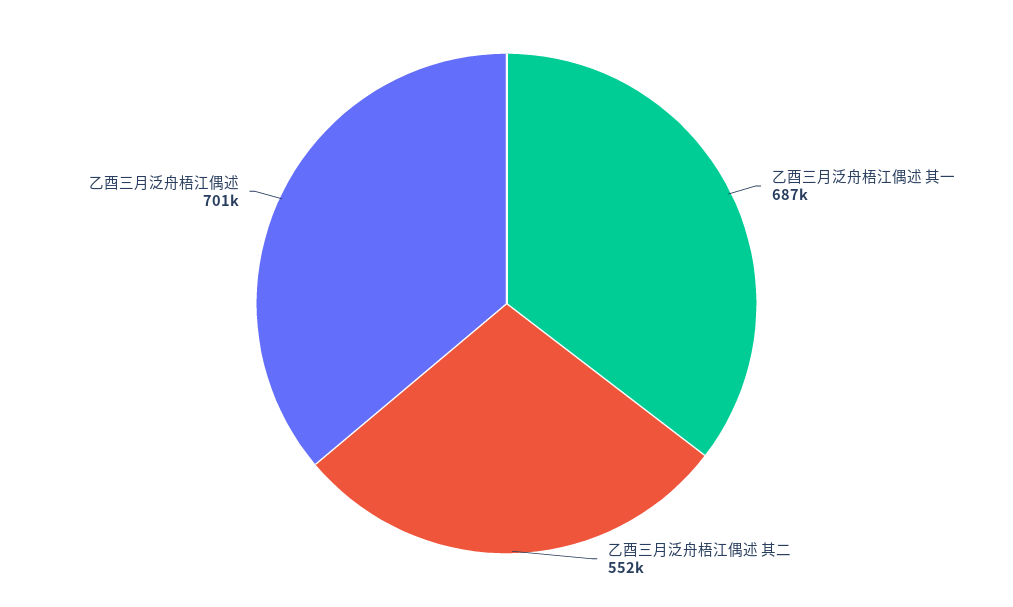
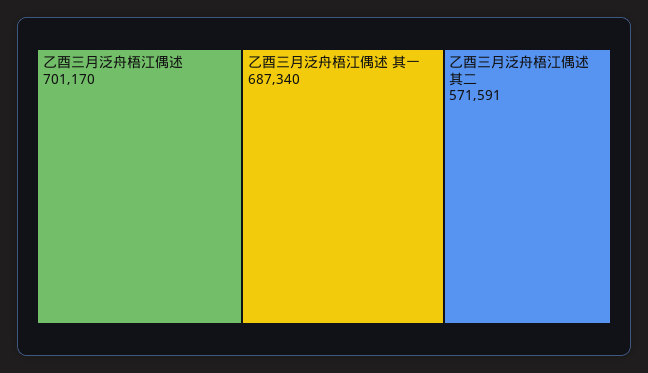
  {
    "乙酉三月泛舟梧江偶述 其一": 687340,
-   "乙酉三月泛舟梧江偶述 其二": 552000,
+   "乙酉三月泛舟梧江偶述 其二": 571591,
    "乙酉三月泛舟梧江偶述": 701170
  }

